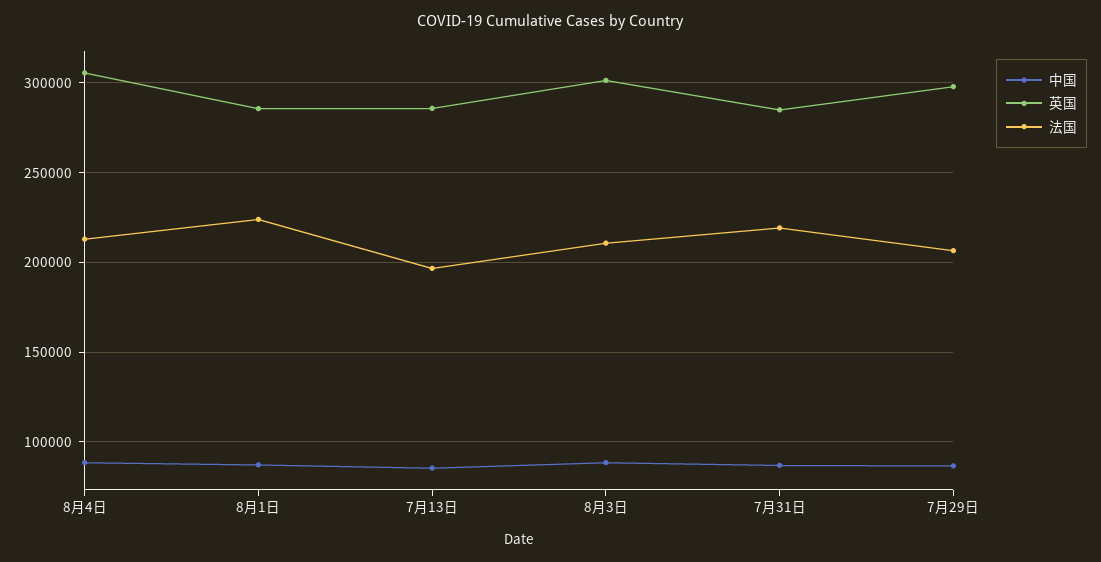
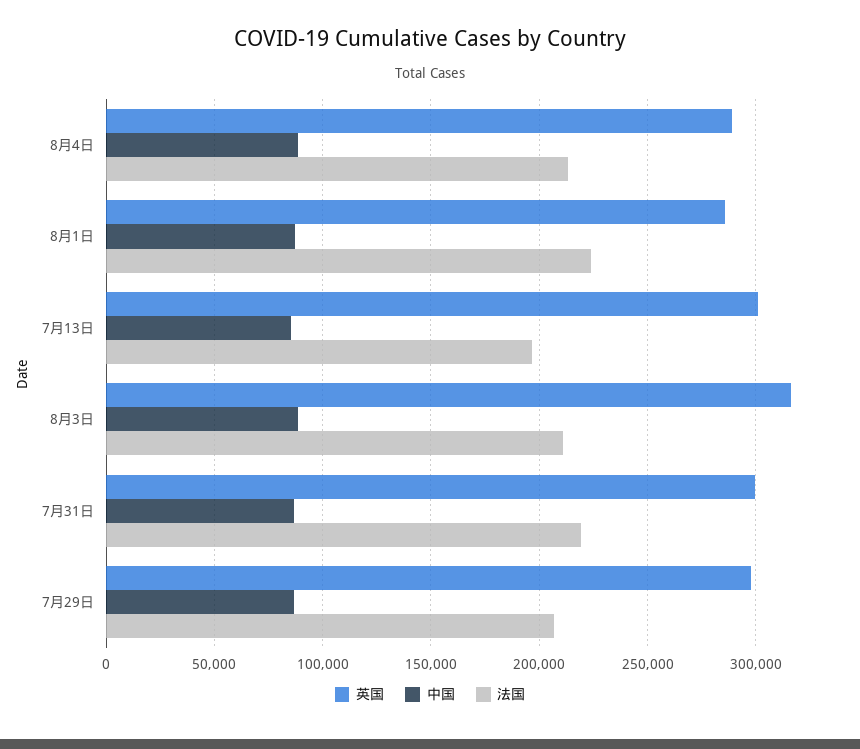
  {
    "中国": {
      "8月4日": 90000,
      "8月1日": 85000,
      "7月13日": 85000,
      "8月3日": 90000,
      "7月31日": 85000,
      "7月29日": 85000
    },
    "英国": {
-     "8月4日": 305000,
+     "8月4日": 290000,
      "8月1日": 285000,
-     "7月13日": 285000,
+     "7月13日": 300000,
-     "8月3日": 300000,
+     "8月3日": 315000,
-     "7月31日": 285000,
+     "7月31日": 300000,
      "7月29日": 300000
    },
    "法国": {
      "8月4日": 215000,
      "8月1日": 225000,
      "7月13日": 195000,
      "8月3日": 210000,
      "7月31日": 220000,
      "7月29日": 205000
    }
  }

